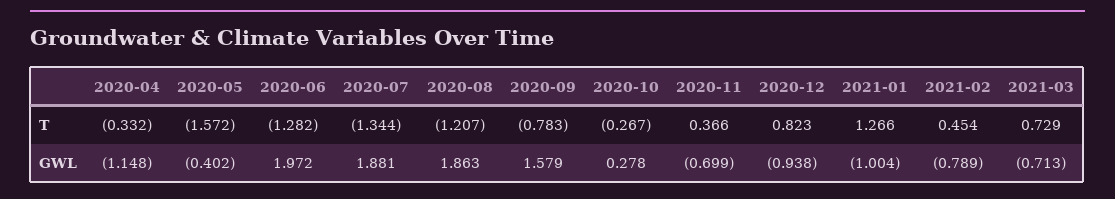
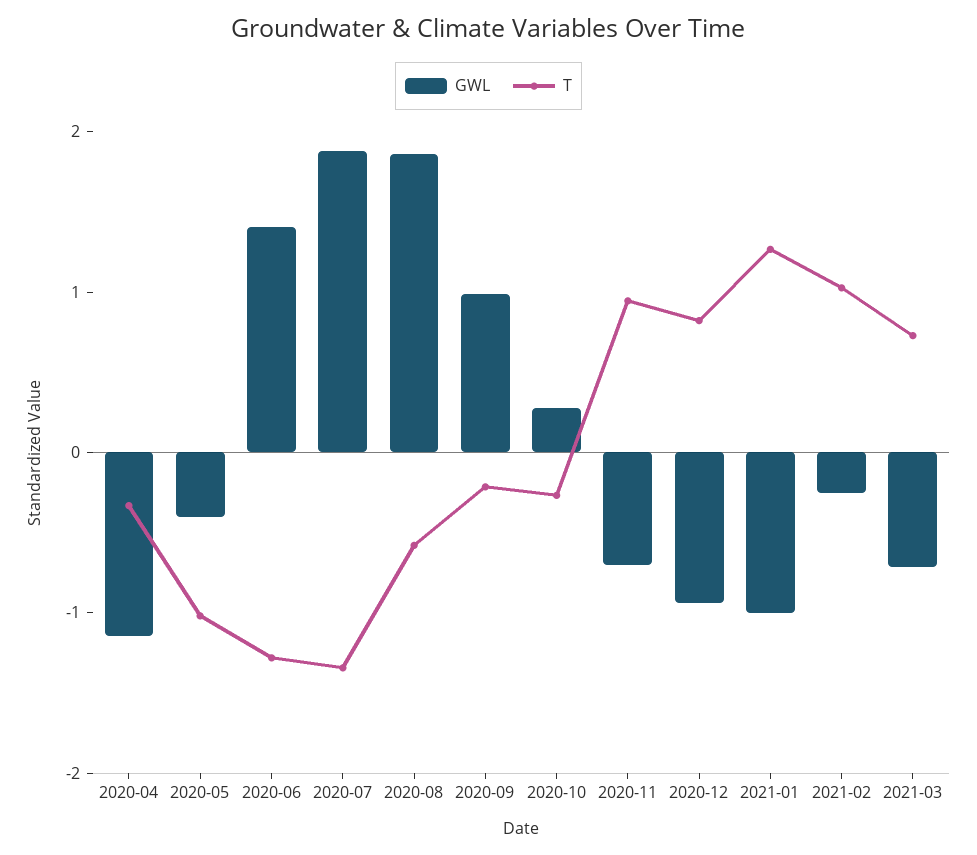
  {
    "T": {
      "2020-04": -0.332,
-     "2020-05": -1.572,
+     "2020-05": -1,
      "2020-06": -1.282,
      "2020-07": -1.344,
-     "2020-08": -1.207,
+     "2020-08": -0.6,
-     "2020-09": -0.783,
+     "2020-09": -0.2,
      "2020-10": -0.267,
-     "2020-11": 0.366,
+     "2020-11": 1,
      "2020-12": 0.823,
      "2021-01": 1.266,
-     "2021-02": 0.454,
+     "2021-02": 1,
      "2021-03": 0.729
    },
    "GWL": {
      "2020-04": -1.148,
      "2020-05": -0.402,
-     "2020-06": 1.972,
+     "2020-06": 1.4,
      "2020-07": 1.881,
      "2020-08": 1.863,
-     "2020-09": 1.579,
+     "2020-09": 1,
      "2020-10": 0.278,
      "2020-11": -0.699,
      "2020-12": -0.938,
      "2021-01": -1.004,
-     "2021-02": -0.789,
+     "2021-02": -0.2,
      "2021-03": -0.713
    }
  }

